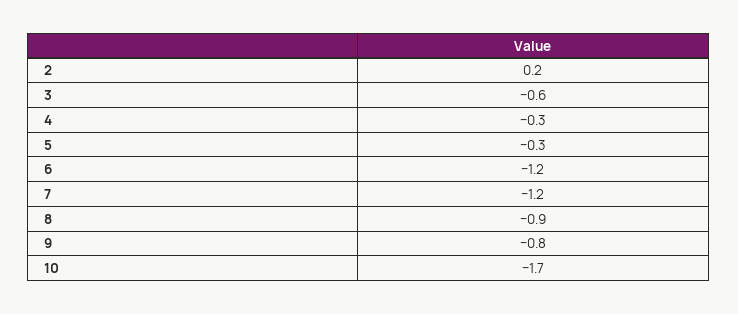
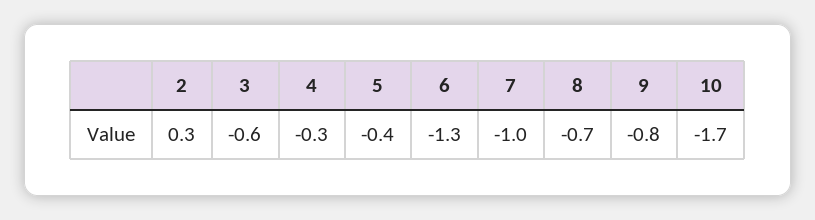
  {
-   "2": 0.2,
+   "2": 0.3,
    "3": -0.6,
    "4": -0.3,
-   "5": -0.3,
+   "5": -0.4,
-   "6": -1.2,
+   "6": -1.3,
-   "7": -1.2,
+   "7": -1,
-   "8": -0.9,
+   "8": -0.7,
    "9": -0.8,
    "10": -1.7
  }

